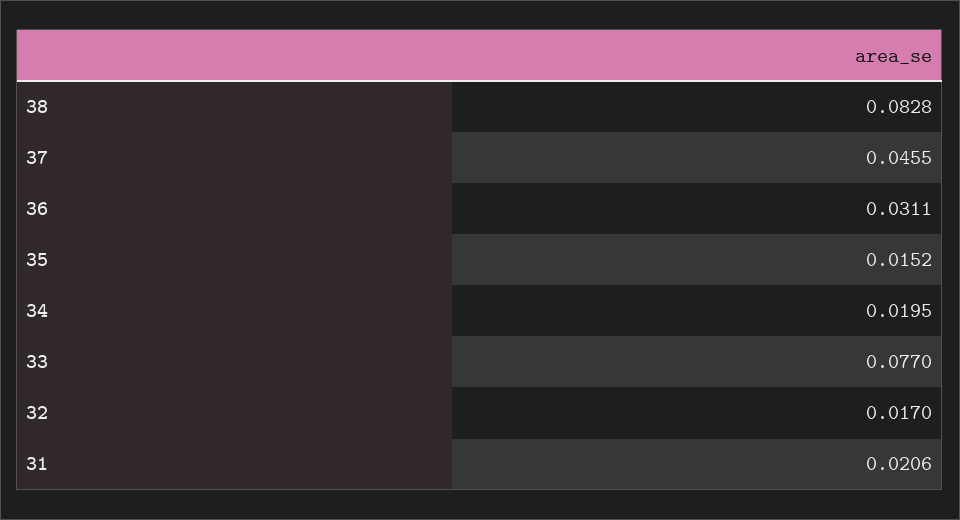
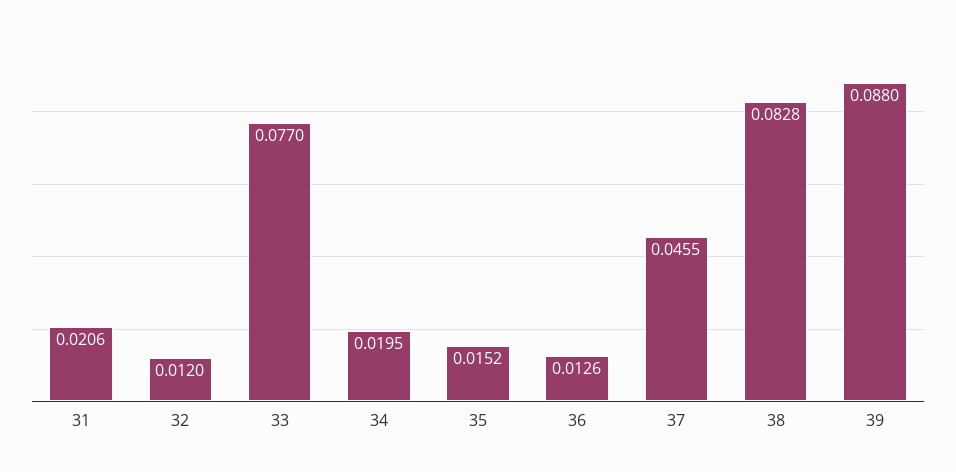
  {
    "38": 0.0828,
    "37": 0.0455,
-   "36": 0.0311,
+   "36": 0.0126,
    "35": 0.0152,
    "34": 0.0195,
    "33": 0.077,
-   "32": 0.017,
+   "32": 0.012,
-   "31": 0.0206
+   "31": 0.0206,
+   "39": 0.088
  }

